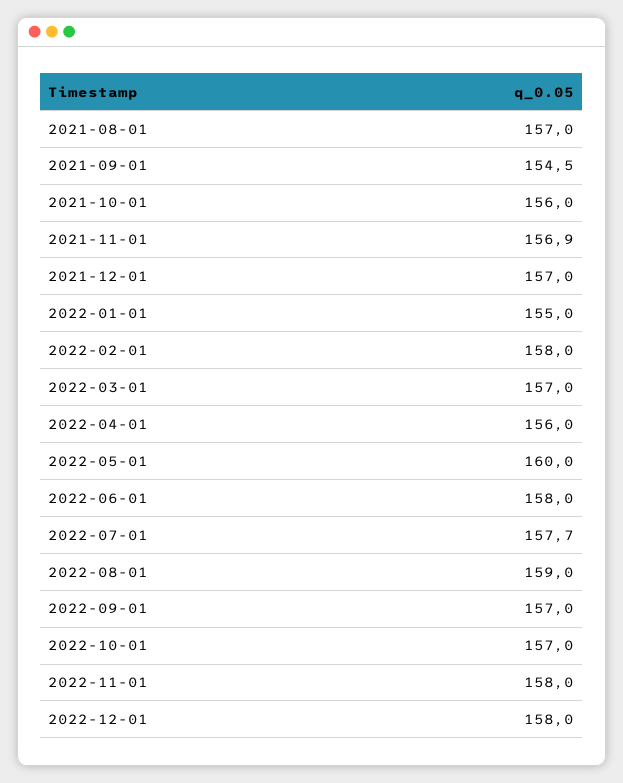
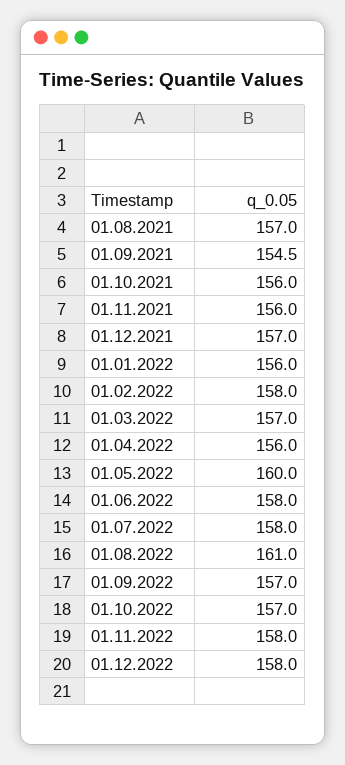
  {
    "2021-08-01": 157,
    "2021-09-01": 154.5,
    "2021-10-01": 156,
-   "2021-11-01": 156.9,
+   "2021-11-01": 156,
    "2021-12-01": 157,
-   "2022-01-01": 155,
+   "2022-01-01": 156,
    "2022-02-01": 158,
    "2022-03-01": 157,
    "2022-04-01": 156,
    "2022-05-01": 160,
    "2022-06-01": 158,
-   "2022-07-01": 157.7,
+   "2022-07-01": 158,
-   "2022-08-01": 159,
+   "2022-08-01": 161,
    "2022-09-01": 157,
    "2022-10-01": 157,
    "2022-11-01": 158,
    "2022-12-01": 158
  }

